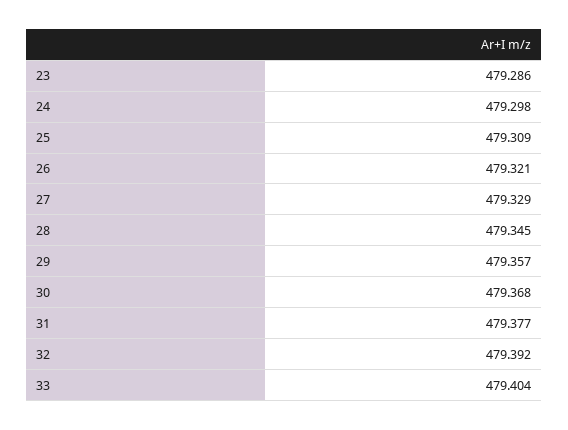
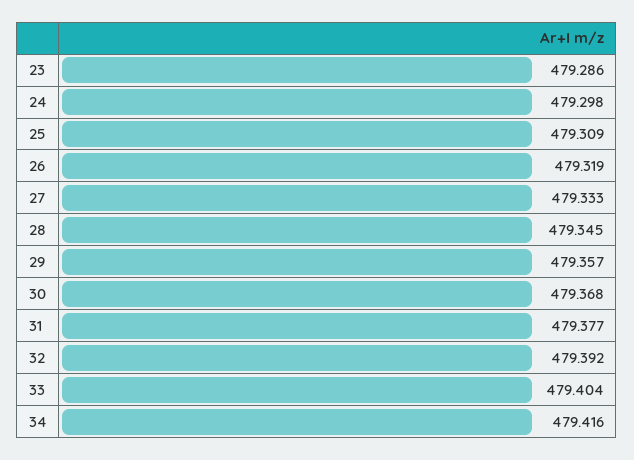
  {
    "23": 479.286,
    "24": 479.298,
    "25": 479.309,
-   "26": 479.321,
+   "26": 479.319,
-   "27": 479.329,
+   "27": 479.333,
    "28": 479.345,
    "29": 479.357,
    "30": 479.368,
    "31": 479.377,
    "32": 479.392,
-   "33": 479.404
+   "33": 479.404,
+   "34": 479.416
  }

